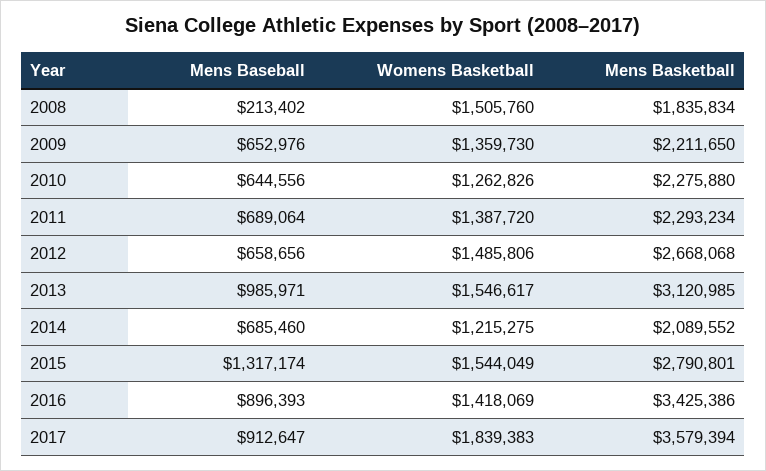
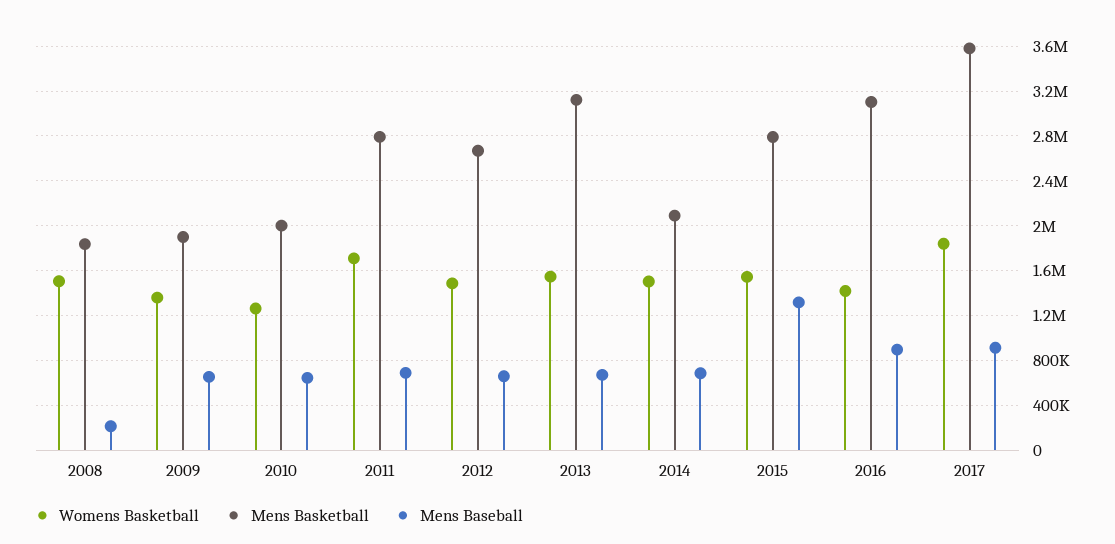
  {
    "Mens Baseball": {
      "2008": 213402,
      "2009": 652976,
      "2010": 644556,
      "2011": 689064,
      "2012": 658656,
-     "2013": 985971,
+     "2013": 700000,
      "2014": 685460,
      "2015": 1317174,
      "2016": 896393,
      "2017": 912647
    },
    "Womens Basketball": {
      "2008": 1505760,
      "2009": 1359730,
      "2010": 1262826,
-     "2011": 1387720,
+     "2011": 1700000,
      "2012": 1485806,
      "2013": 1546617,
-     "2014": 1215275,
+     "2014": 1500000,
      "2015": 1544049,
      "2016": 1418069,
      "2017": 1839383
    },
    "Mens Basketball": {
      "2008": 1835834,
-     "2009": 2211650,
+     "2009": 1900000,
-     "2010": 2275880,
+     "2010": 2000000,
-     "2011": 2293234,
+     "2011": 2800000,
      "2012": 2668068,
      "2013": 3120985,
      "2014": 2089552,
      "2015": 2790801,
-     "2016": 3425386,
+     "2016": 3100000,
      "2017": 3579394
    }
  }

